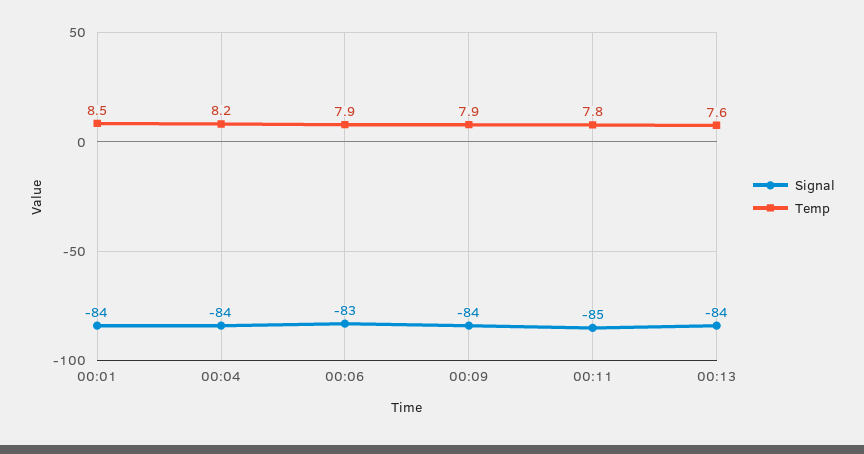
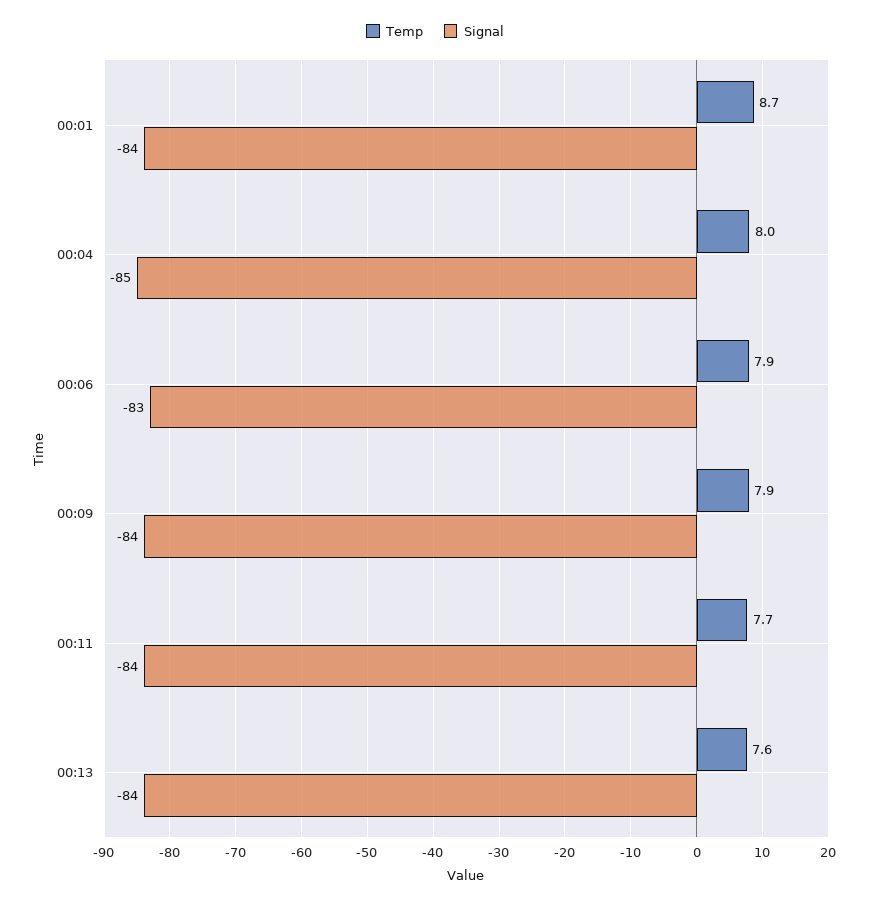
  {
    "Signal": {
      "00:01": -84,
-     "00:04": -84,
+     "00:04": -85,
      "00:06": -83,
      "00:09": -84,
-     "00:11": -85,
+     "00:11": -84,
      "00:13": -84
    },
    "Temp": {
-     "00:01": 8.5,
+     "00:01": 8.7,
-     "00:04": 8.2,
+     "00:04": 8,
      "00:06": 7.9,
      "00:09": 7.9,
-     "00:11": 7.8,
+     "00:11": 7.7,
      "00:13": 7.6
    }
  }

